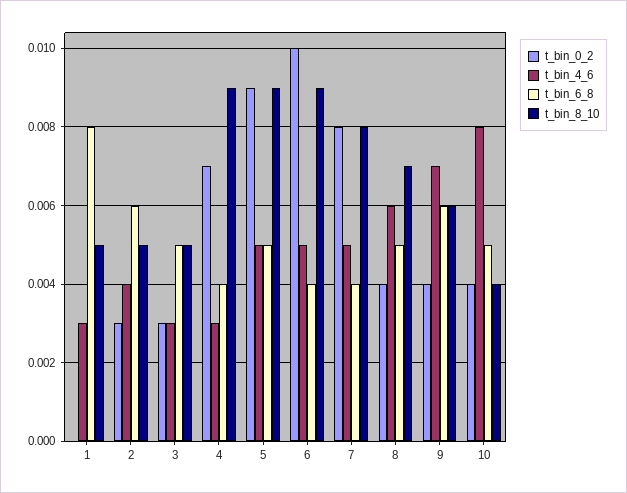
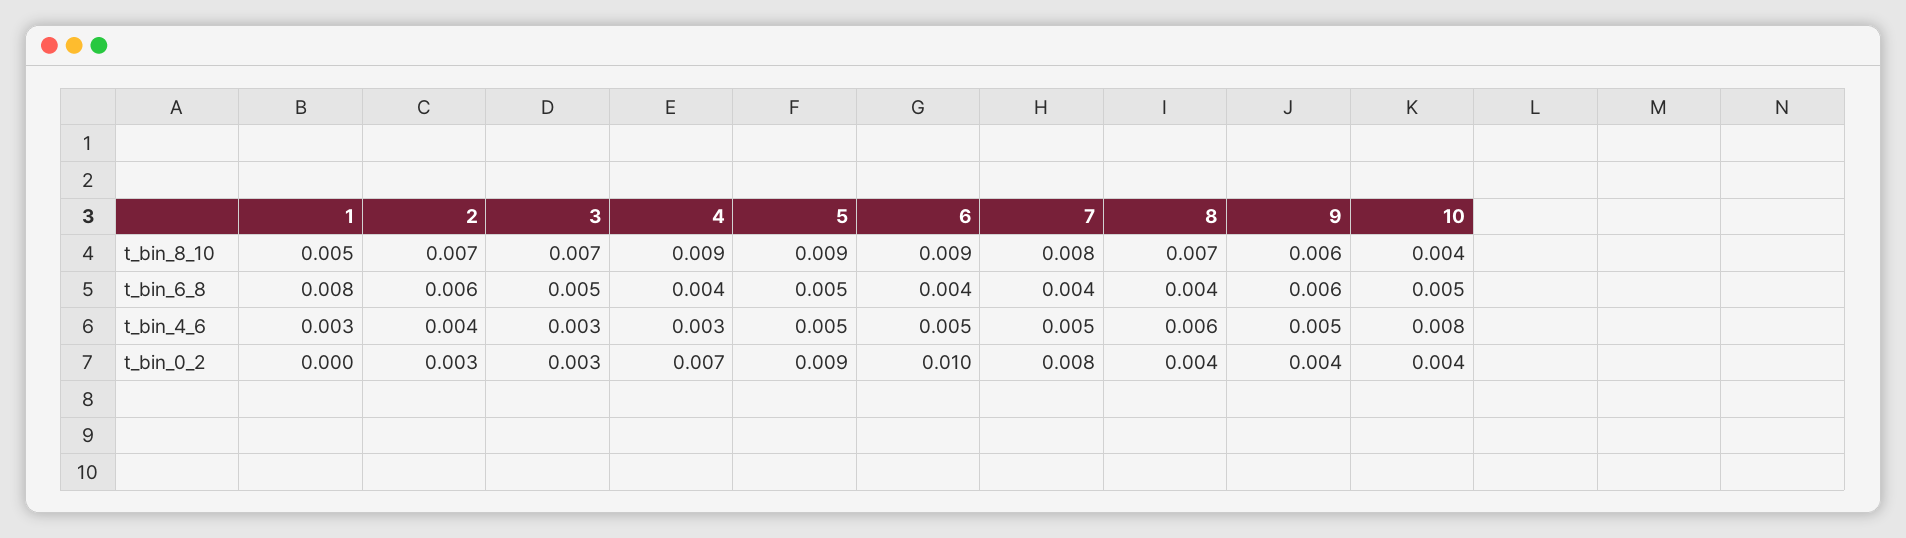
  {
    "t_bin_0_2": {
      "1": 0,
      "2": 0.003,
      "3": 0.003,
      "4": 0.007,
      "5": 0.009,
      "6": 0.01,
      "7": 0.008,
      "8": 0.004,
      "9": 0.004,
      "10": 0.004
    },
    "t_bin_4_6": {
      "1": 0.003,
      "2": 0.004,
      "3": 0.003,
      "4": 0.003,
      "5": 0.005,
      "6": 0.005,
      "7": 0.005,
      "8": 0.006,
-     "9": 0.007,
+     "9": 0.005,
      "10": 0.008
    },
    "t_bin_6_8": {
      "1": 0.008,
      "2": 0.006,
      "3": 0.005,
      "4": 0.004,
      "5": 0.005,
      "6": 0.004,
      "7": 0.004,
-     "8": 0.005,
+     "8": 0.004,
      "9": 0.006,
      "10": 0.005
    },
    "t_bin_8_10": {
      "1": 0.005,
-     "2": 0.005,
+     "2": 0.007,
-     "3": 0.005,
+     "3": 0.007,
      "4": 0.009,
      "5": 0.009,
      "6": 0.009,
      "7": 0.008,
      "8": 0.007,
      "9": 0.006,
      "10": 0.004
    }
  }

